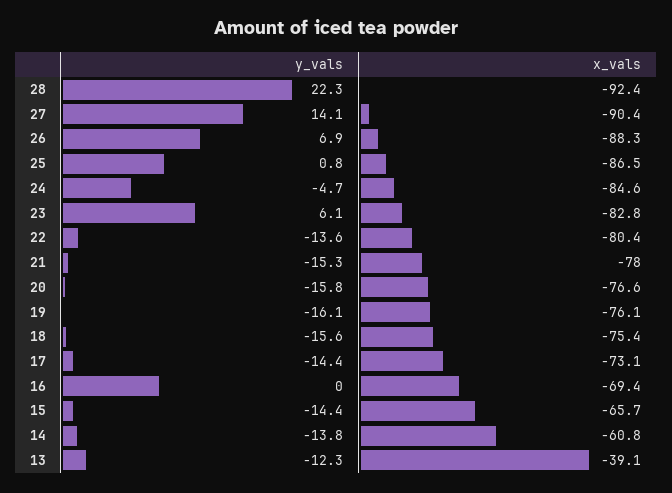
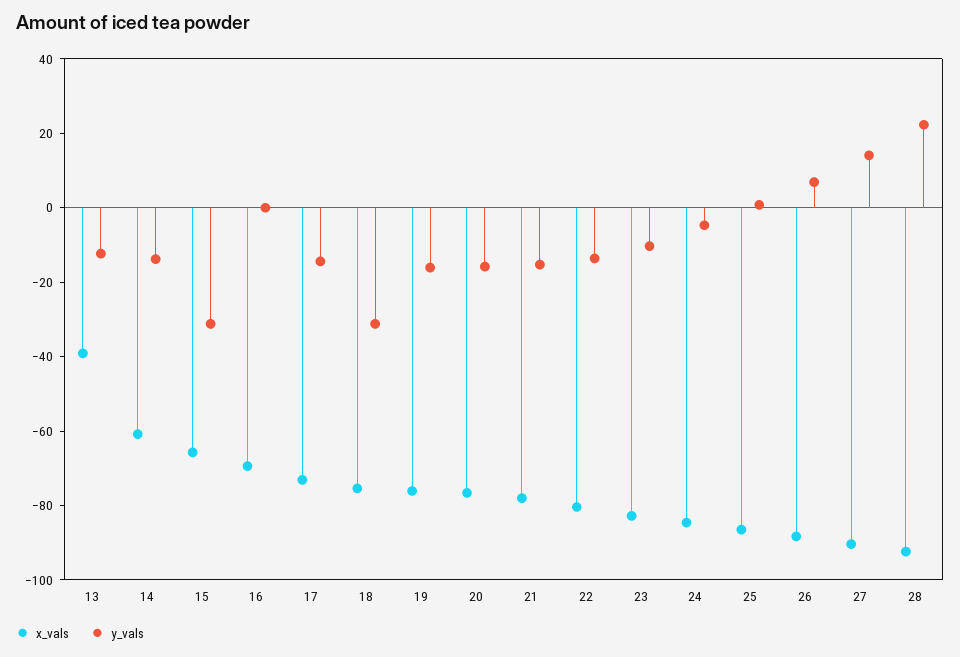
  {
    "y_vals": {
      "28": 22.3,
      "27": 14.1,
      "26": 6.9,
      "25": 0.8,
      "24": -4.7,
-     "23": 6.1,
+     "23": -10,
      "22": -13.6,
      "21": -15.3,
      "20": -15.8,
      "19": -16.1,
-     "18": -15.6,
+     "18": -30,
      "17": -14.4,
      "16": 0,
-     "15": -14.4,
+     "15": -30,
      "14": -13.8,
      "13": -12.3
    },
    "x_vals": {
      "28": -92.4,
      "27": -90.4,
      "26": -88.3,
      "25": -86.5,
      "24": -84.6,
      "23": -82.8,
      "22": -80.4,
      "21": -78,
      "20": -76.6,
      "19": -76.1,
      "18": -75.4,
      "17": -73.1,
      "16": -69.4,
      "15": -65.7,
      "14": -60.8,
      "13": -39.1
    }
  }

